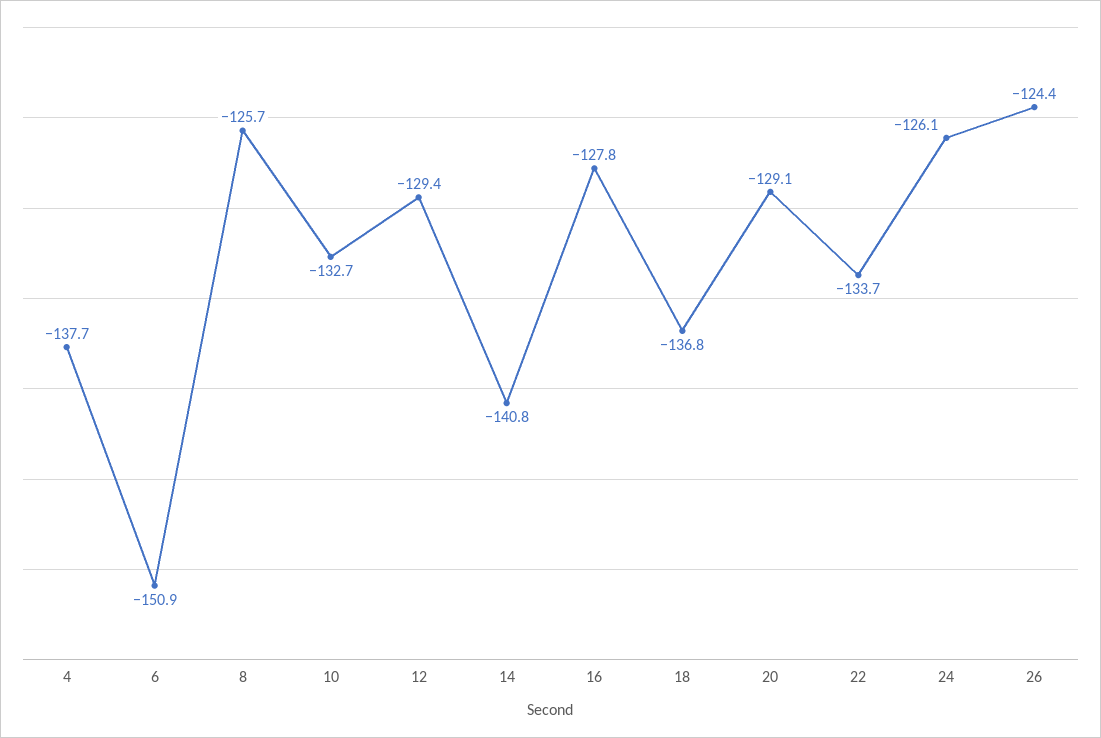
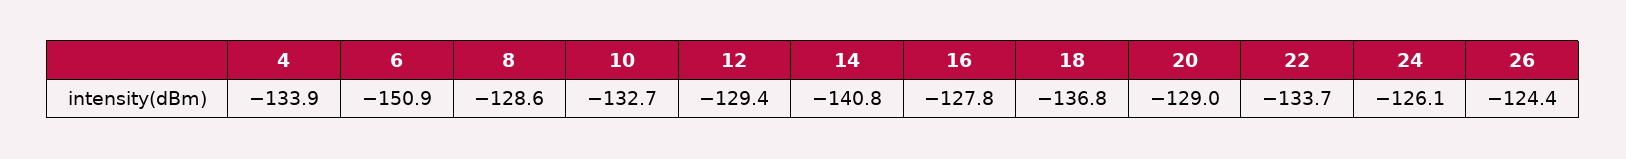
  {
-   "4": -137.7,
+   "4": -133.9,
    "6": -150.9,
-   "8": -125.7,
+   "8": -128.6,
    "10": -132.7,
    "12": -129.4,
    "14": -140.8,
    "16": -127.8,
    "18": -136.8,
-   "20": -129.1,
+   "20": -129,
    "22": -133.7,
    "24": -126.1,
    "26": -124.4
  }

